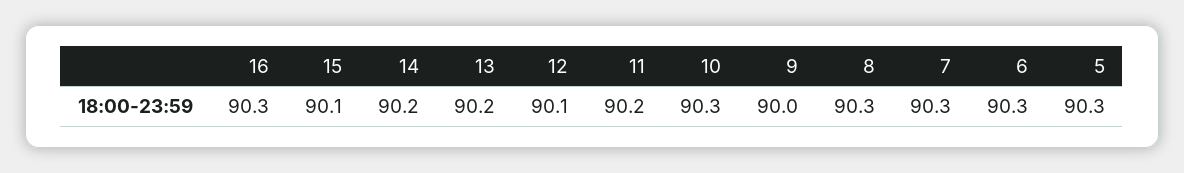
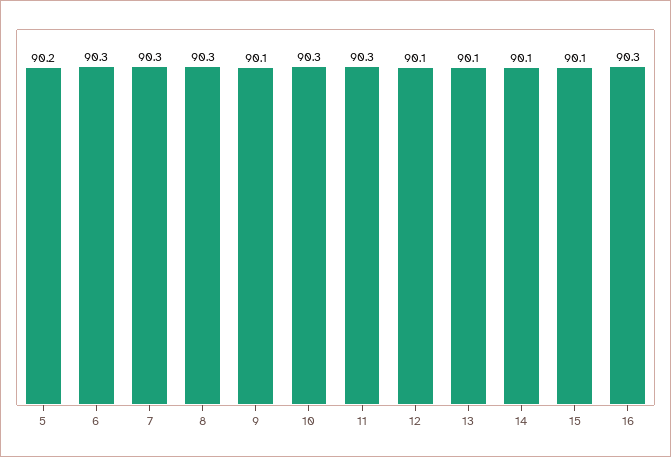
  {
    "16": 90.3,
    "15": 90.1,
-   "14": 90.2,
+   "14": 90.1,
-   "13": 90.2,
+   "13": 90.1,
    "12": 90.1,
-   "11": 90.2,
+   "11": 90.3,
    "10": 90.3,
-   "9": 90,
+   "9": 90.1,
    "8": 90.3,
    "7": 90.3,
    "6": 90.3,
-   "5": 90.3
+   "5": 90.2
  }

